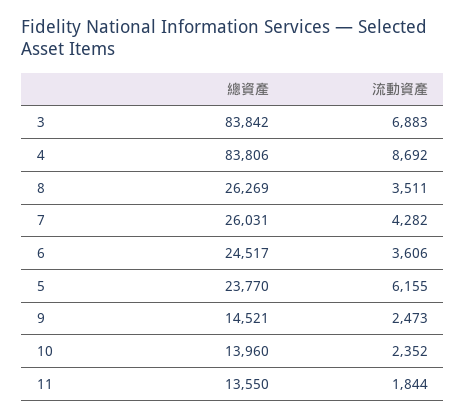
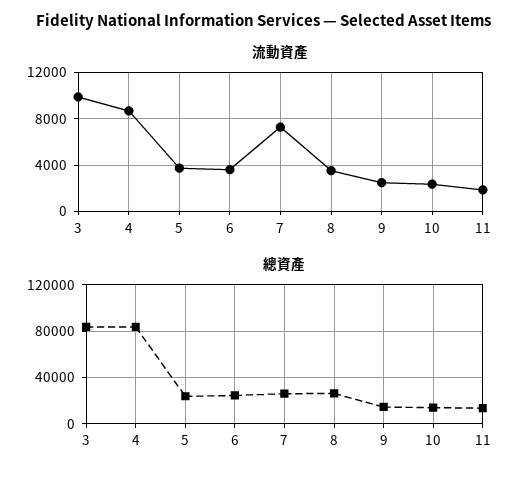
  {
    "總資產": {
      "3": 83842,
      "4": 83806,
      "8": 26269,
      "7": 26031,
      "6": 24517,
      "5": 23770,
      "9": 14521,
      "10": 13960,
      "11": 13550
    },
    "流動資產": {
-     "3": 6883,
+     "3": 10000,
      "4": 8692,
      "8": 3511,
-     "7": 4282,
+     "7": 7000,
      "6": 3606,
-     "5": 6155,
+     "5": 4000,
      "9": 2473,
      "10": 2352,
      "11": 1844
    }
  }

